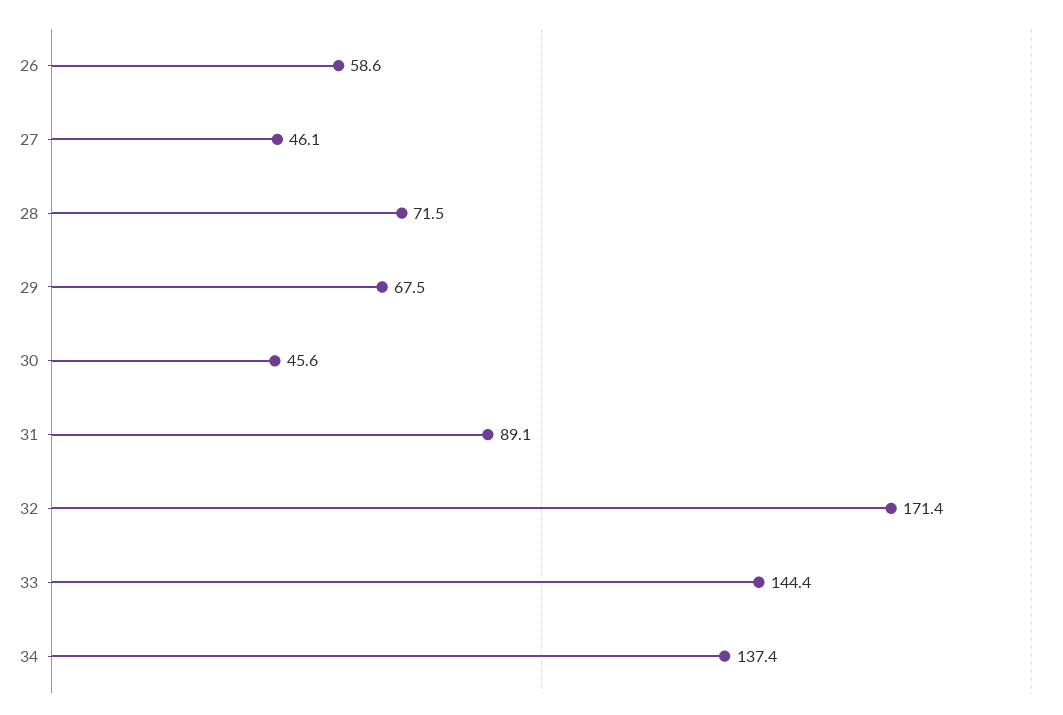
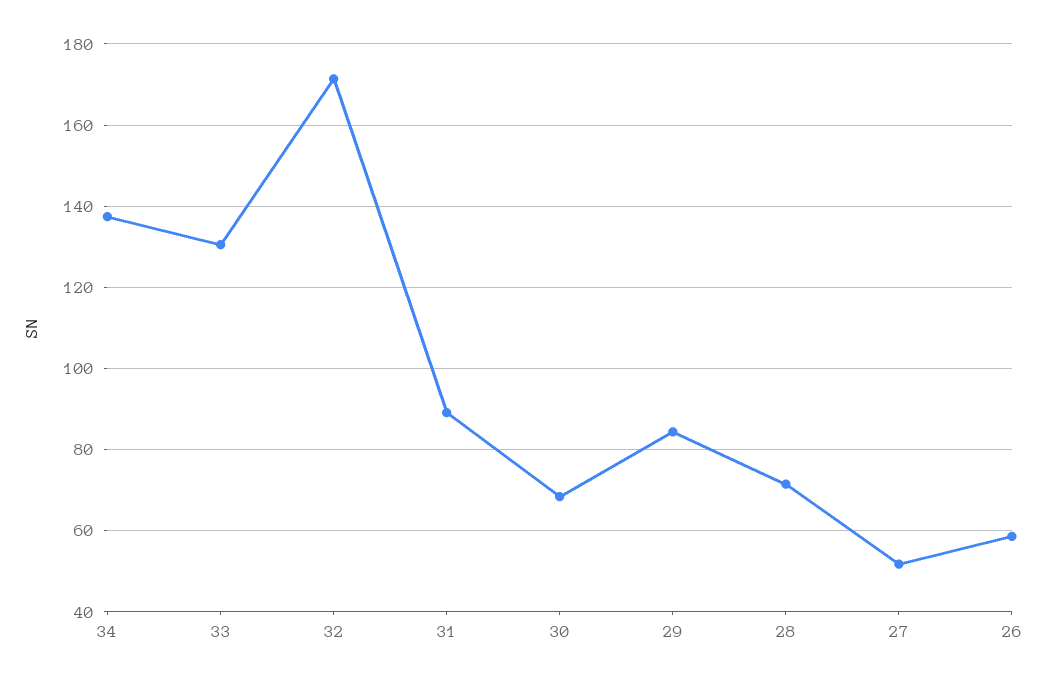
  {
    "26": 58.6,
-   "27": 46.1,
+   "27": 52,
    "28": 71.5,
-   "29": 67.5,
+   "29": 84,
-   "30": 45.6,
+   "30": 68,
    "31": 89.1,
    "32": 171.4,
-   "33": 144.4,
+   "33": 130,
    "34": 137.4
  }

